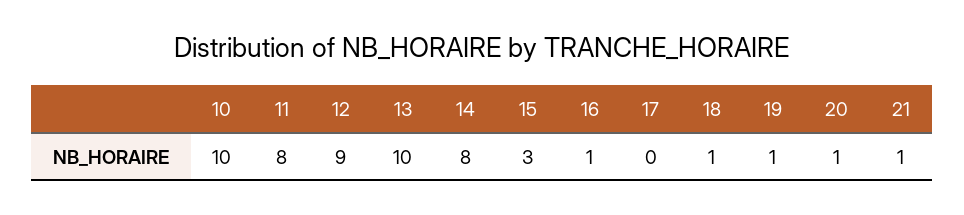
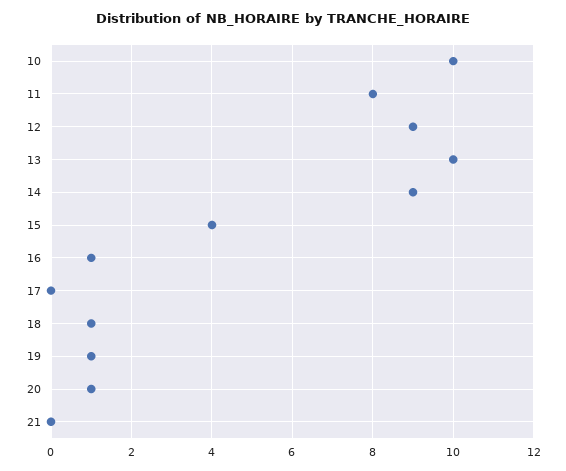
  {
    "10": 10,
    "11": 8,
    "12": 9,
    "13": 10,
-   "14": 8,
+   "14": 9,
-   "15": 3,
+   "15": 4,
    "16": 1,
    "17": 0,
    "18": 1,
    "19": 1,
    "20": 1,
-   "21": 1
+   "21": 0
  }

